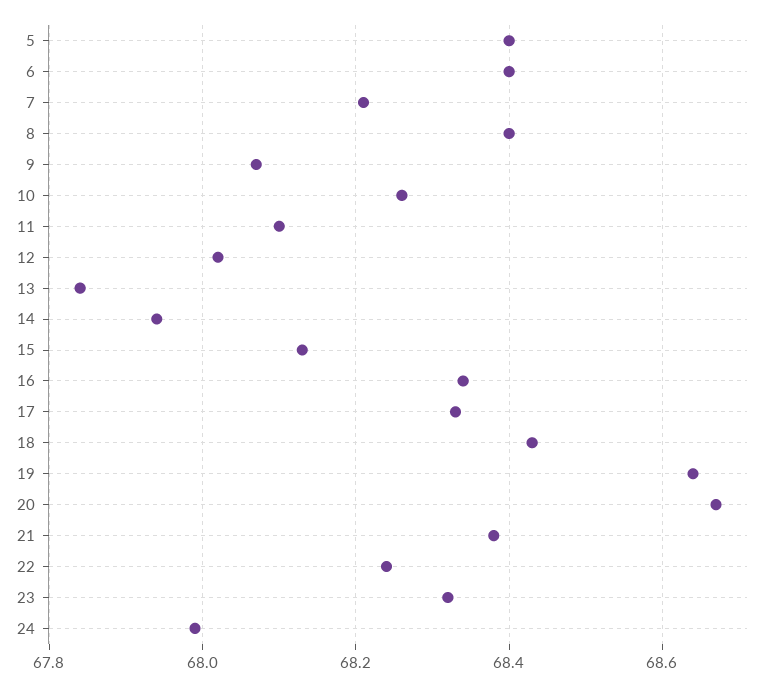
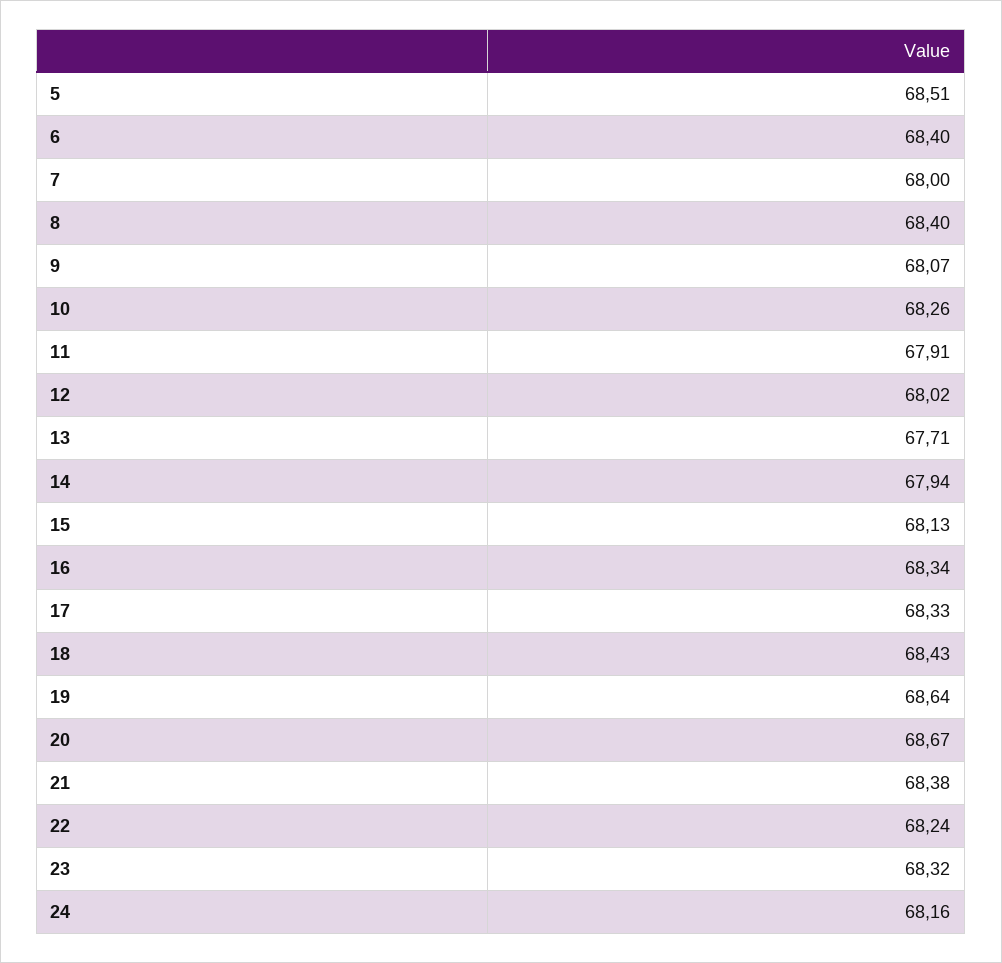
  {
-   "5": 68.4,
+   "5": 68.51,
    "6": 68.4,
-   "7": 68.2,
+   "7": 68,
    "8": 68.4,
    "9": 68.07,
    "10": 68.26,
-   "11": 68.1,
+   "11": 67.91,
    "12": 68.02,
-   "13": 67.85,
+   "13": 67.71,
    "14": 67.94,
    "15": 68.13,
    "16": 68.34,
    "17": 68.33,
    "18": 68.43,
    "19": 68.64,
    "20": 68.67,
    "21": 68.38,
    "22": 68.24,
    "23": 68.32,
-   "24": 68
+   "24": 68.16
  }

